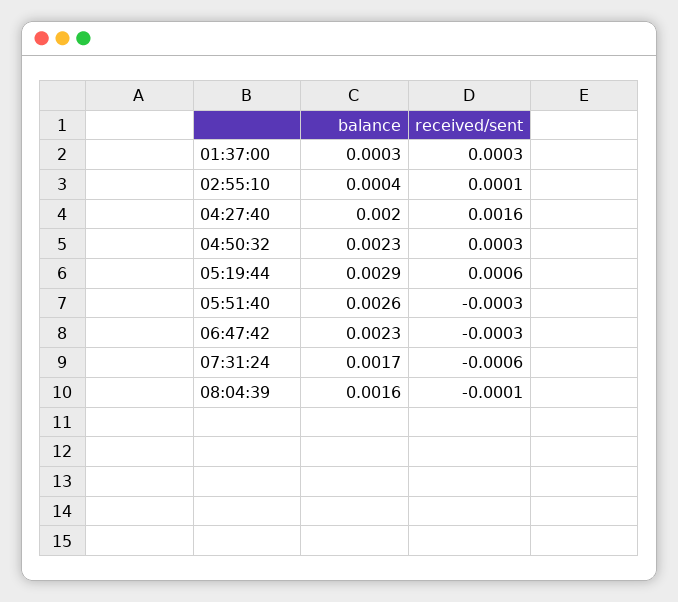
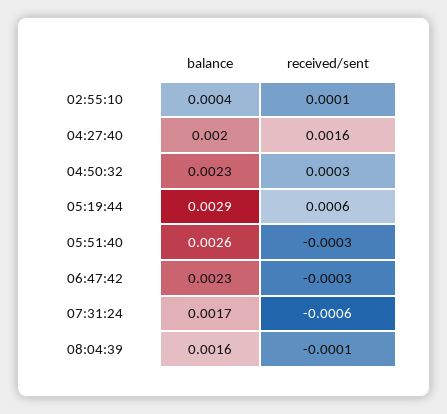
  {
    "balance": {
-     "01:37:00": 0.0003,
      "02:55:10": 0.0004,
      "04:27:40": 0.002,
      "04:50:32": 0.0023,
      "05:19:44": 0.0029,
      "05:51:40": 0.0026,
      "06:47:42": 0.0023,
      "07:31:24": 0.0017,
      "08:04:39": 0.0016
    },
    "received/sent": {
-     "01:37:00": 0.0003,
      "02:55:10": 0.0001,
      "04:27:40": 0.0016,
      "04:50:32": 0.0003,
      "05:19:44": 0.0006,
      "05:51:40": -0.0003,
      "06:47:42": -0.0003,
      "07:31:24": -0.0006,
      "08:04:39": -0.0001
    }
  }

